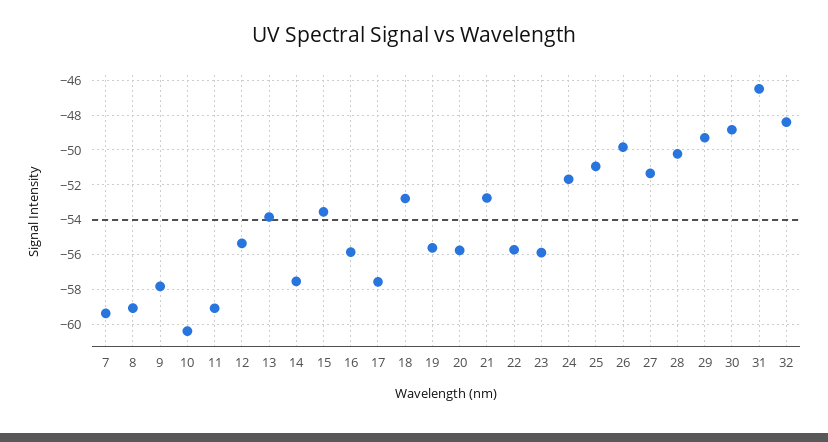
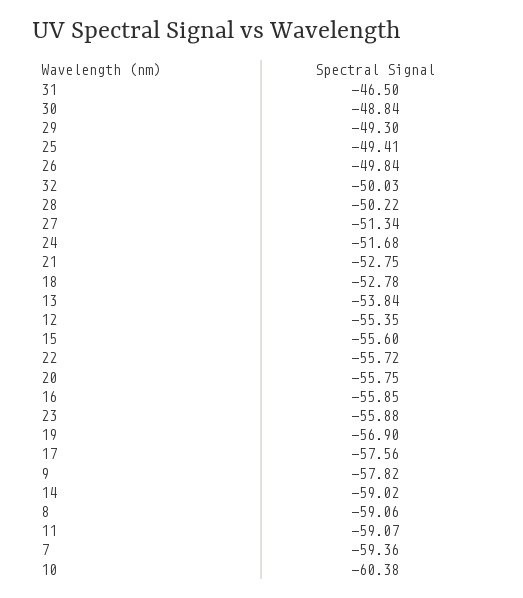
  {
    "7": -59.36,
    "8": -59.06,
    "9": -57.82,
    "10": -60.38,
    "11": -59.07,
    "12": -55.35,
    "13": -53.84,
-   "14": -57.5,
+   "14": -59.02,
-   "15": -53.5,
+   "15": -55.6,
    "16": -55.85,
    "17": -57.56,
    "18": -52.78,
-   "19": -55.5,
+   "19": -56.9,
    "20": -55.75,
    "21": -52.75,
    "22": -55.72,
    "23": -55.88,
    "24": -51.68,
-   "25": -51,
+   "25": -49.41,
    "26": -49.84,
    "27": -51.34,
    "28": -50.22,
    "29": -49.3,
    "30": -48.84,
    "31": -46.5,
-   "32": -48.5
+   "32": -50.03
  }

